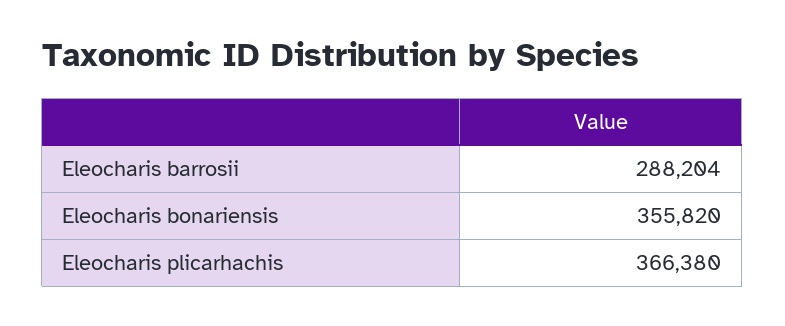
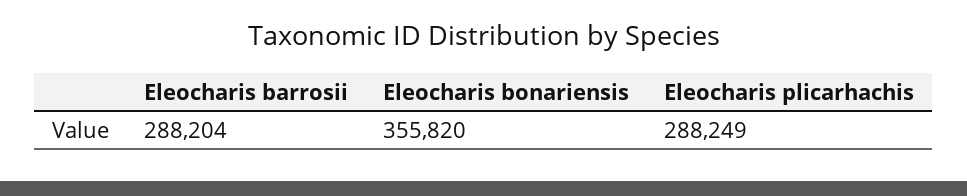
  {
    "Eleocharis barrosii": 288204,
    "Eleocharis bonariensis": 355820,
-   "Eleocharis plicarhachis": 366380
+   "Eleocharis plicarhachis": 288249
  }

